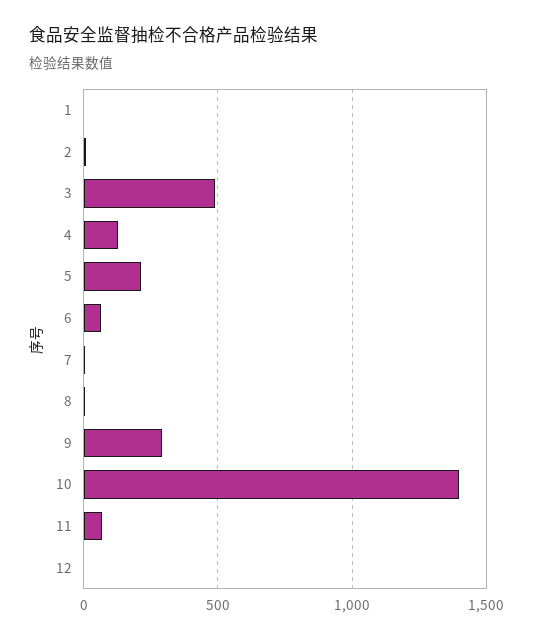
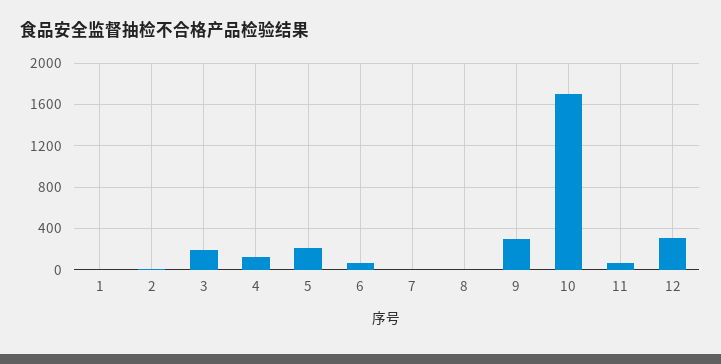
  {
    "1": 0,
    "2": 0,
-   "3": 500,
+   "3": 200,
    "4": 150,
    "5": 200,
    "6": 50,
    "7": 0,
    "8": 0,
    "9": 300,
-   "10": 1400,
+   "10": 1700,
    "11": 50,
-   "12": 0
+   "12": 300
  }

